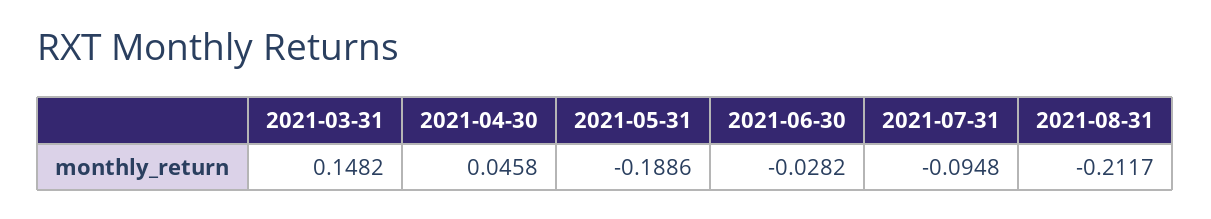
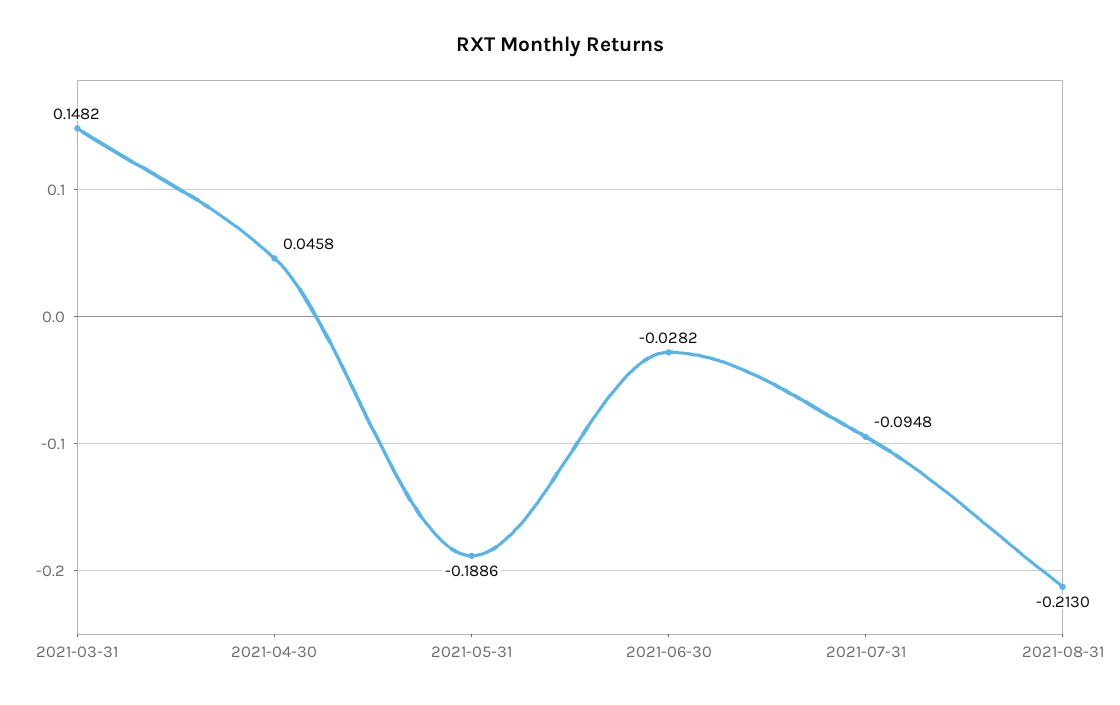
  {
    "2021-03-31": 0.1482,
    "2021-04-30": 0.0458,
    "2021-05-31": -0.1886,
    "2021-06-30": -0.0282,
    "2021-07-31": -0.0948,
-   "2021-08-31": -0.2117
+   "2021-08-31": -0.213
  }

